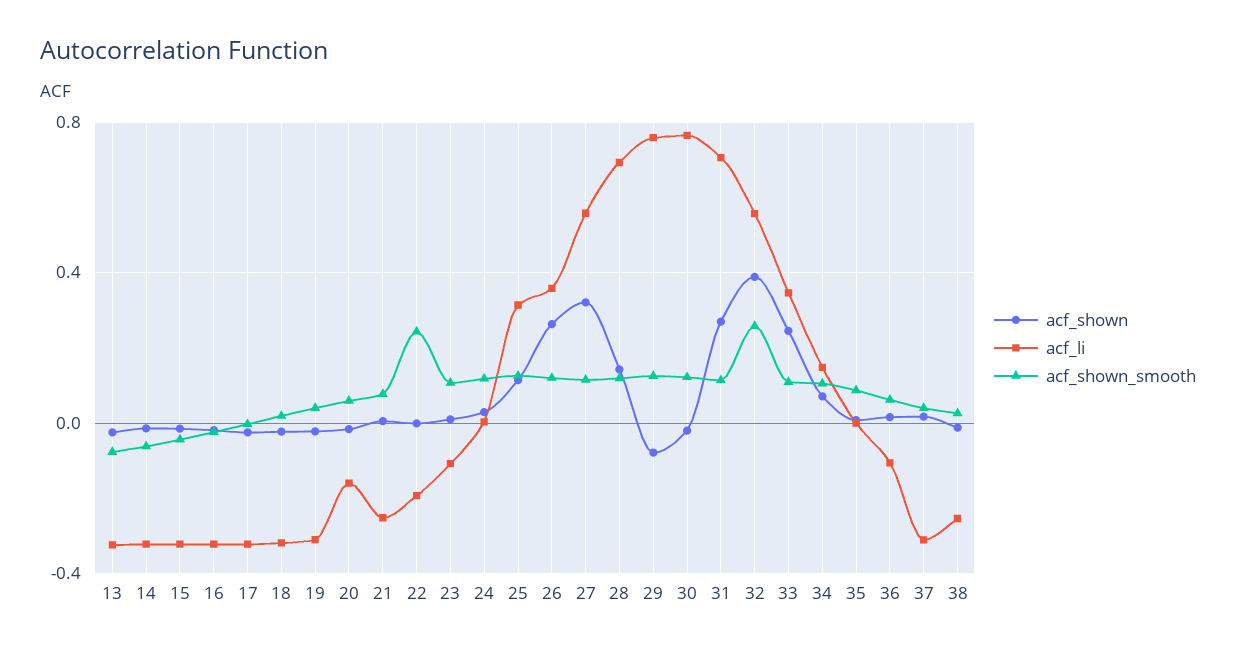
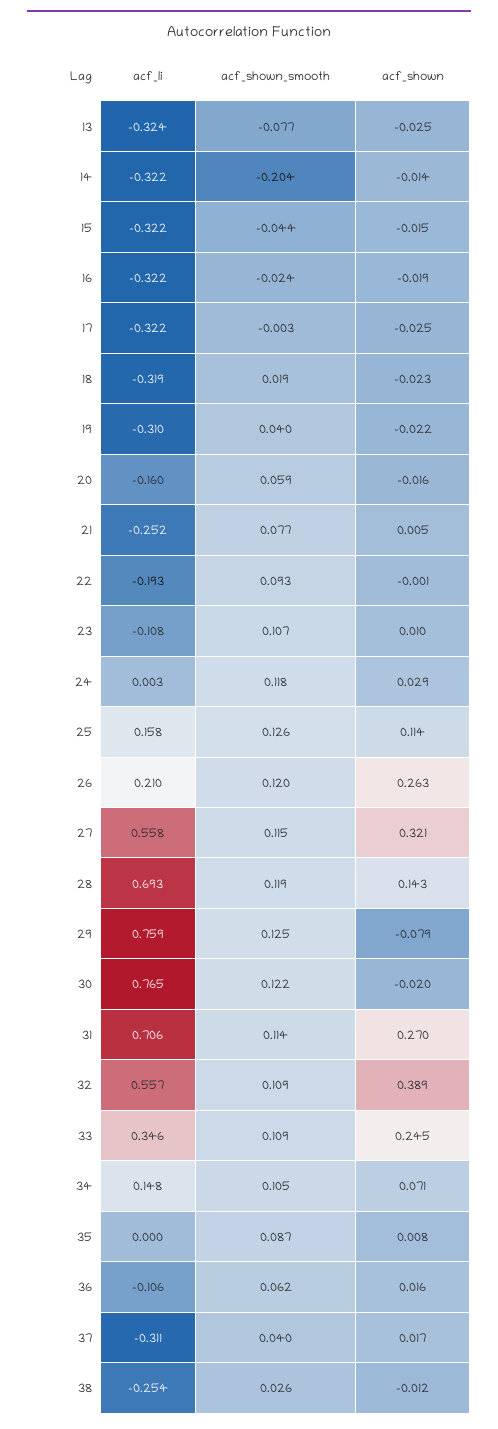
  {
    "acf_shown": {
      "13": -0.025,
      "14": -0.014,
      "15": -0.015,
      "16": -0.019,
      "17": -0.025,
      "18": -0.023,
      "19": -0.022,
      "20": -0.016,
      "21": 0.005,
      "22": -0.001,
      "23": 0.01,
      "24": 0.029,
      "25": 0.114,
      "26": 0.263,
      "27": 0.321,
      "28": 0.143,
      "29": -0.079,
      "30": -0.02,
      "31": 0.27,
      "32": 0.389,
      "33": 0.245,
      "34": 0.071,
      "35": 0.008,
      "36": 0.016,
      "37": 0.017,
      "38": -0.012
    },
    "acf_li": {
      "13": -0.324,
      "14": -0.322,
      "15": -0.322,
      "16": -0.322,
      "17": -0.322,
      "18": -0.319,
      "19": -0.31,
      "20": -0.16,
      "21": -0.252,
      "22": -0.193,
      "23": -0.108,
      "24": 0.003,
-     "25": 0.3,
+     "25": 0.158,
-     "26": 0.35,
+     "26": 0.21,
      "27": 0.558,
      "28": 0.693,
      "29": 0.759,
      "30": 0.765,
      "31": 0.706,
      "32": 0.557,
      "33": 0.346,
      "34": 0.148,
      "35": 0,
      "36": -0.106,
      "37": -0.311,
      "38": -0.254
    },
    "acf_shown_smooth": {
      "13": -0.077,
-     "14": -0.05,
+     "14": -0.204,
      "15": -0.044,
      "16": -0.024,
      "17": -0.003,
      "18": 0.019,
      "19": 0.04,
      "20": 0.059,
      "21": 0.077,
-     "22": 0.25,
+     "22": 0.093,
      "23": 0.107,
      "24": 0.118,
      "25": 0.126,
      "26": 0.12,
      "27": 0.115,
      "28": 0.119,
      "29": 0.125,
      "30": 0.122,
      "31": 0.114,
-     "32": 0.25,
+     "32": 0.109,
      "33": 0.109,
      "34": 0.105,
      "35": 0.087,
      "36": 0.062,
      "37": 0.04,
      "38": 0.026
    }
  }

